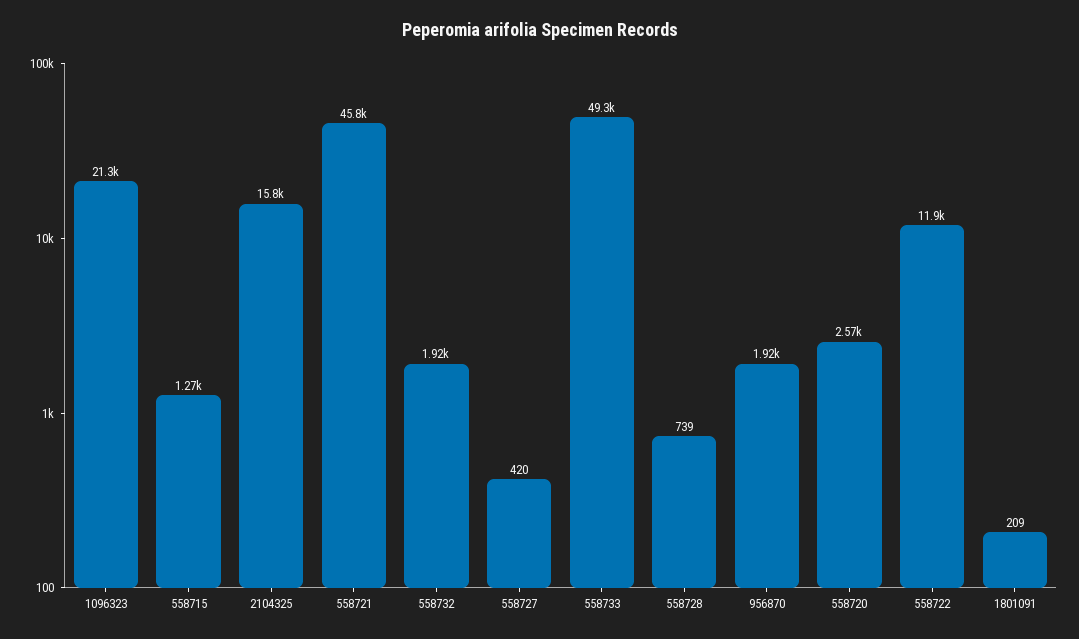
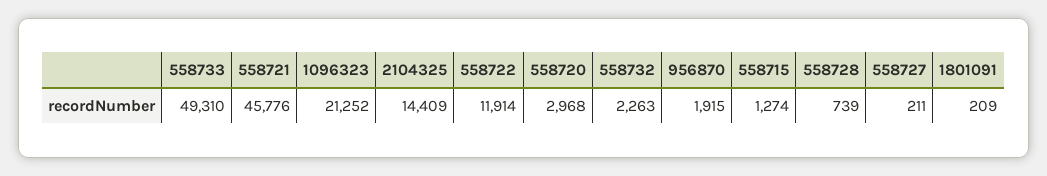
  {
    "1096323": 21252,
    "558715": 1274,
-   "2104325": 15800,
+   "2104325": 14409,
    "558721": 45776,
-   "558732": 1920,
+   "558732": 2263,
-   "558727": 420,
+   "558727": 211,
    "558733": 49310,
    "558728": 739,
    "956870": 1915,
-   "558720": 2570,
+   "558720": 2968,
    "558722": 11914,
    "1801091": 209
  }

